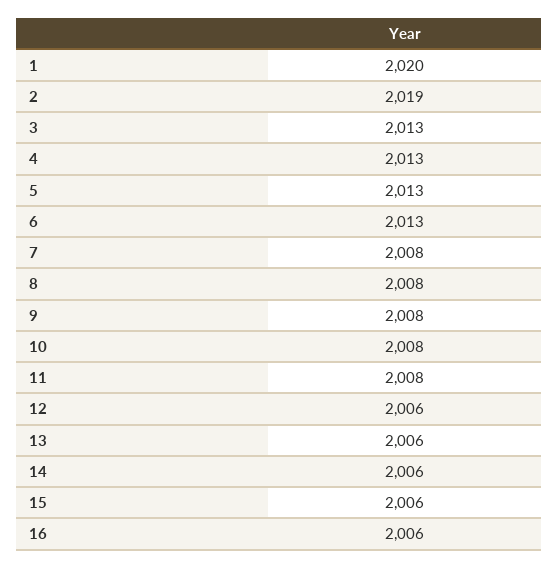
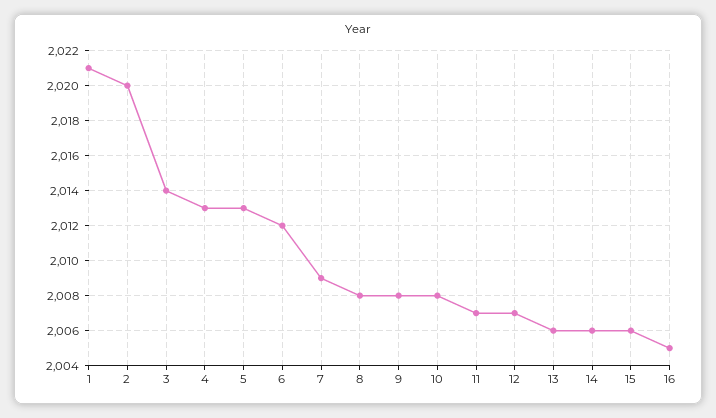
  {
-   "1": 2020,
+   "1": 2021,
-   "2": 2019,
+   "2": 2020,
-   "3": 2013,
+   "3": 2014,
    "4": 2013,
    "5": 2013,
-   "6": 2013,
+   "6": 2012,
-   "7": 2008,
+   "7": 2009,
    "8": 2008,
    "9": 2008,
    "10": 2008,
-   "11": 2008,
+   "11": 2007,
-   "12": 2006,
+   "12": 2007,
    "13": 2006,
    "14": 2006,
    "15": 2006,
-   "16": 2006
+   "16": 2005
  }

